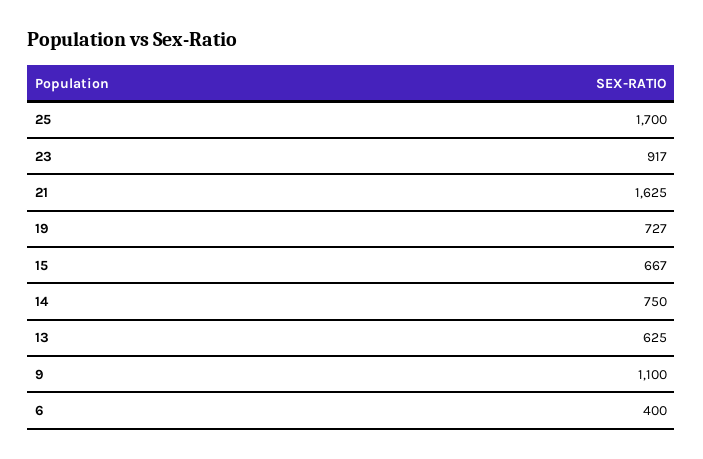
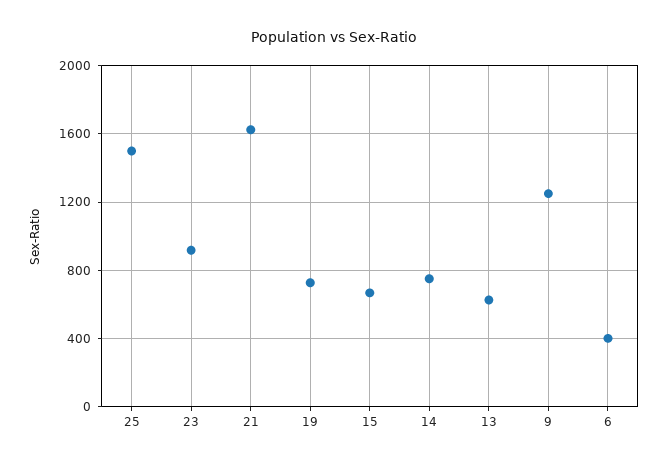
  {
-   "25": 1700,
+   "25": 1500,
    "23": 917,
    "21": 1625,
    "19": 727,
    "15": 667,
    "14": 750,
    "13": 625,
-   "9": 1100,
+   "9": 1250,
    "6": 400
  }

